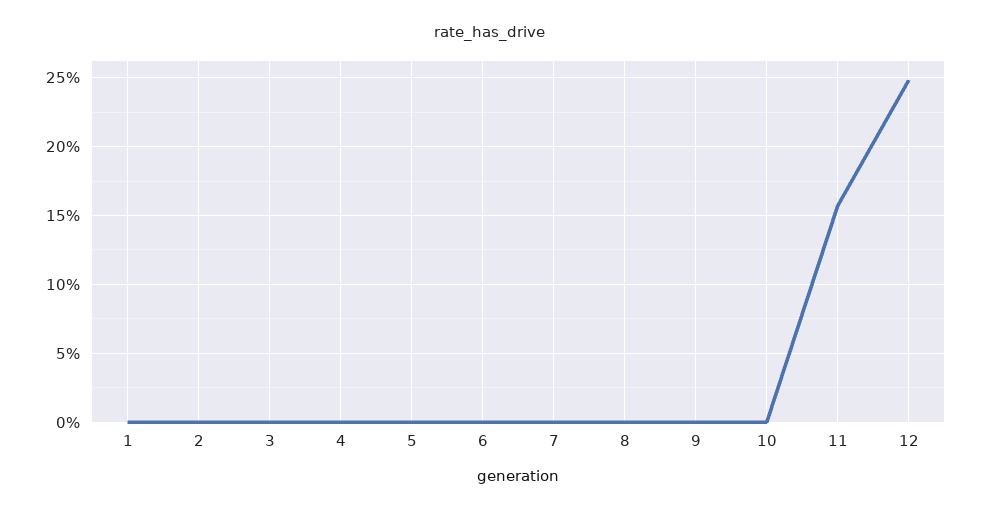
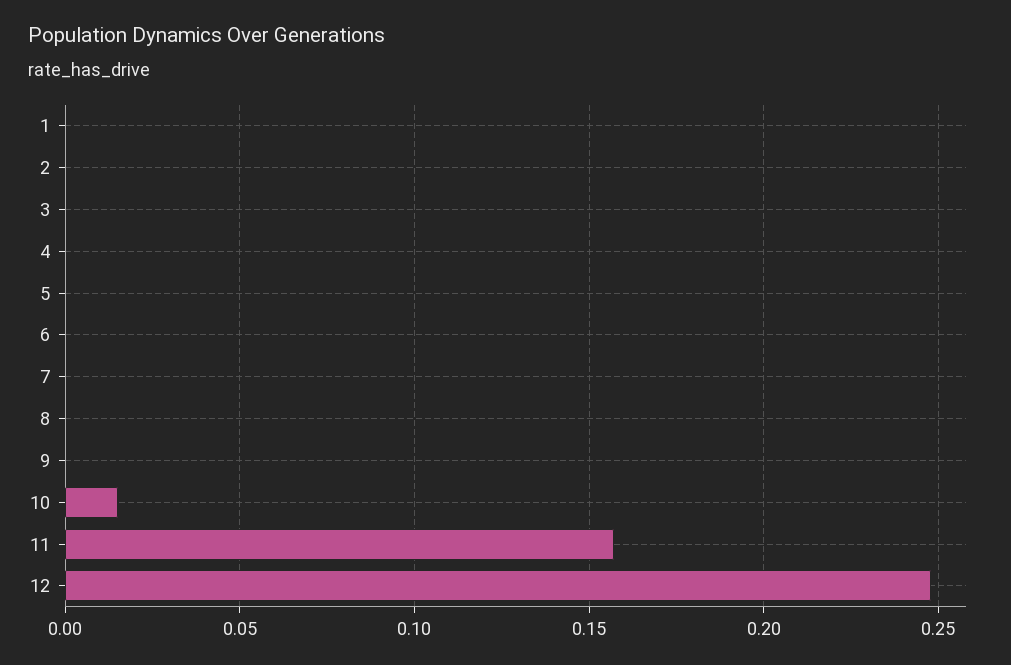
  {
    "1": 0,
    "2": 0,
    "3": 0,
    "4": 0,
    "5": 0,
    "6": 0,
    "7": 0,
    "8": 0,
    "9": 0,
-   "10": 0,
+   "10": 0.015,
    "11": 0.155,
    "12": 0.25
  }

